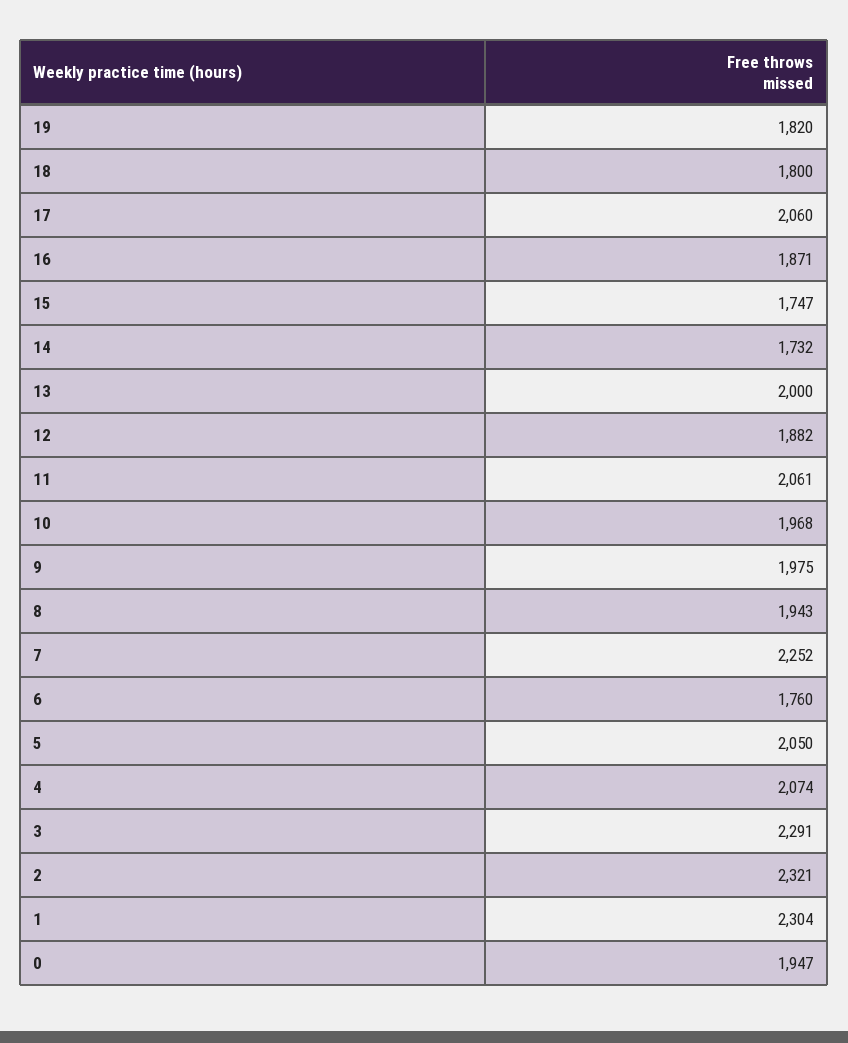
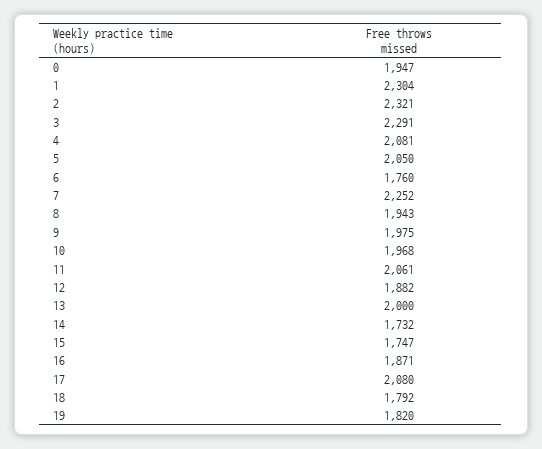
  {
    "19": 1820,
-   "18": 1800,
+   "18": 1792,
-   "17": 2060,
+   "17": 2080,
    "16": 1871,
    "15": 1747,
    "14": 1732,
    "13": 2000,
    "12": 1882,
    "11": 2061,
    "10": 1968,
    "9": 1975,
    "8": 1943,
    "7": 2252,
    "6": 1760,
    "5": 2050,
-   "4": 2074,
+   "4": 2081,
    "3": 2291,
    "2": 2321,
    "1": 2304,
    "0": 1947
  }

